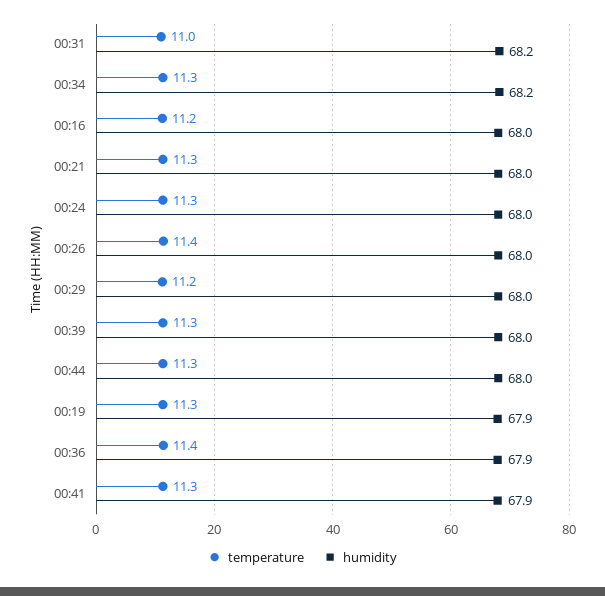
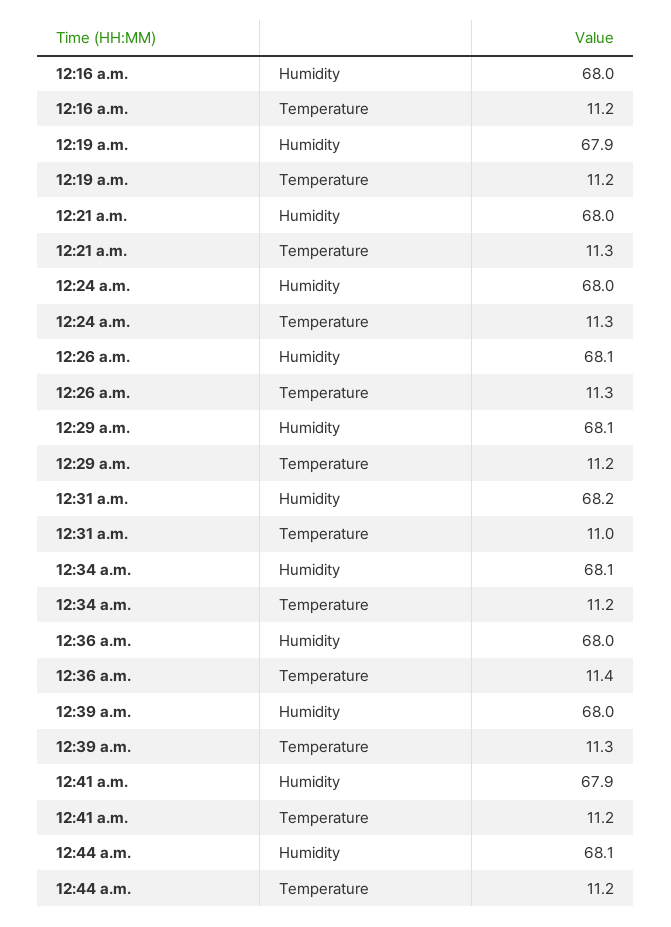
  {
    "temperature": {
      "00:31": 11,
-     "00:34": 11.3,
+     "00:34": 11.2,
      "00:16": 11.2,
      "00:21": 11.3,
      "00:24": 11.3,
-     "00:26": 11.4,
+     "00:26": 11.3,
      "00:29": 11.2,
      "00:39": 11.3,
-     "00:44": 11.3,
+     "00:44": 11.2,
-     "00:19": 11.3,
+     "00:19": 11.2,
      "00:36": 11.4,
-     "00:41": 11.3
+     "00:41": 11.2
    },
    "humidity": {
      "00:31": 68.2,
-     "00:34": 68.2,
+     "00:34": 68.1,
      "00:16": 68,
      "00:21": 68,
      "00:24": 68,
-     "00:26": 68,
+     "00:26": 68.1,
-     "00:29": 68,
+     "00:29": 68.1,
      "00:39": 68,
-     "00:44": 68,
+     "00:44": 68.1,
      "00:19": 67.9,
-     "00:36": 67.9,
+     "00:36": 68,
      "00:41": 67.9
    }
  }

